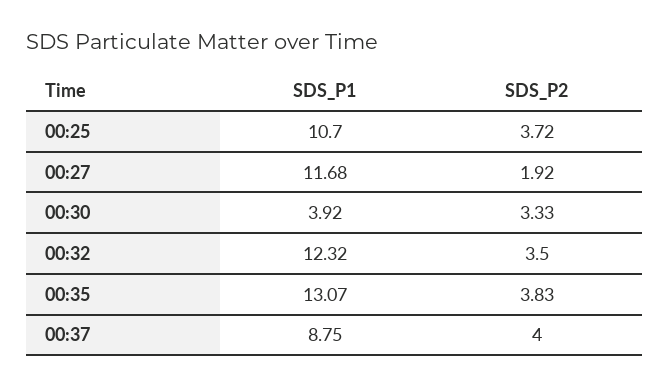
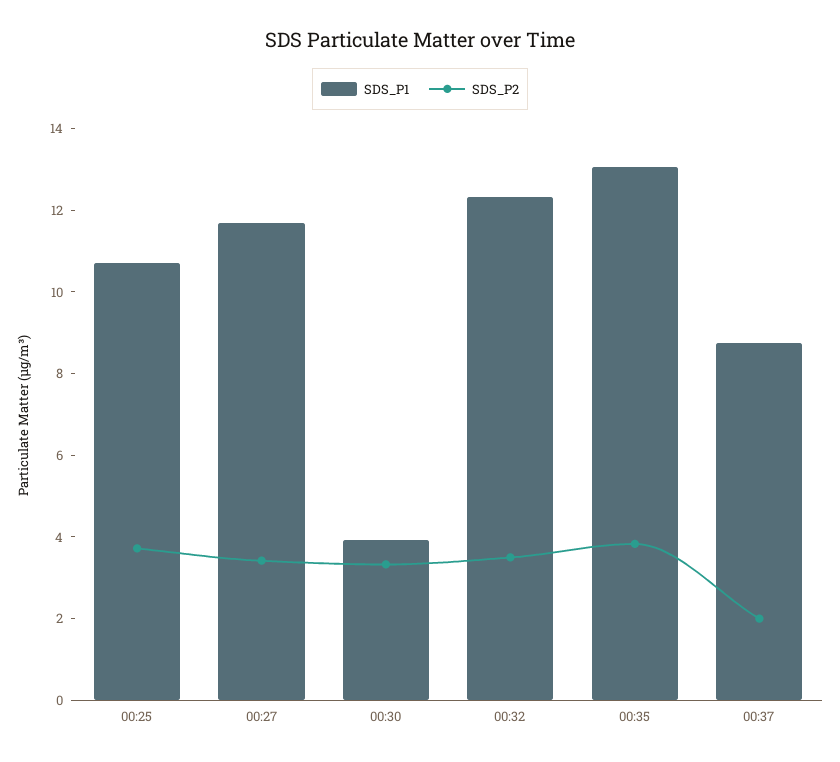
  {
    "SDS_P1": {
      "00:25": 10.7,
      "00:27": 11.68,
      "00:30": 3.92,
      "00:32": 12.32,
      "00:35": 13.07,
      "00:37": 8.75
    },
    "SDS_P2": {
      "00:25": 3.72,
-     "00:27": 1.92,
+     "00:27": 3.5,
      "00:30": 3.33,
      "00:32": 3.5,
      "00:35": 3.83,
-     "00:37": 4
+     "00:37": 2
    }
  }

